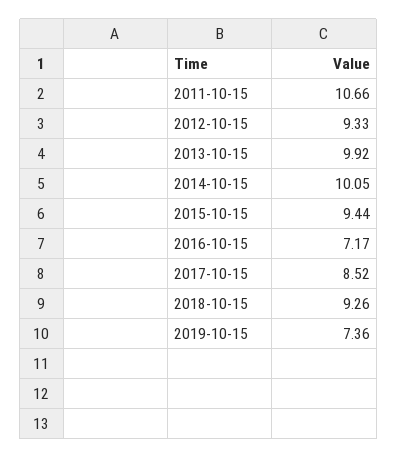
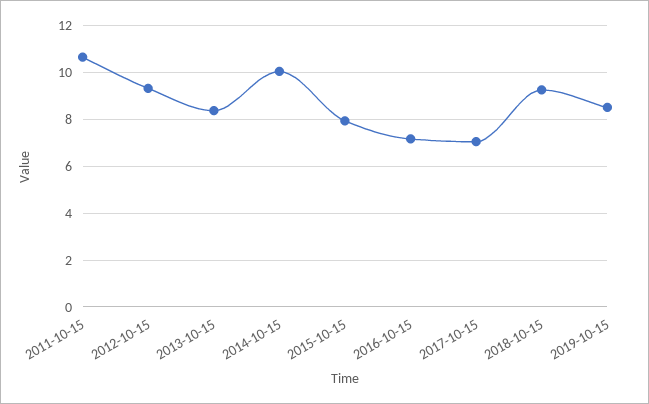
  {
    "2011-10-15": 10.66,
    "2012-10-15": 9.33,
-   "2013-10-15": 9.92,
+   "2013-10-15": 8.5,
    "2014-10-15": 10.05,
-   "2015-10-15": 9.44,
+   "2015-10-15": 8,
    "2016-10-15": 7.17,
-   "2017-10-15": 8.52,
+   "2017-10-15": 7,
    "2018-10-15": 9.26,
-   "2019-10-15": 7.36
+   "2019-10-15": 8.5
  }

